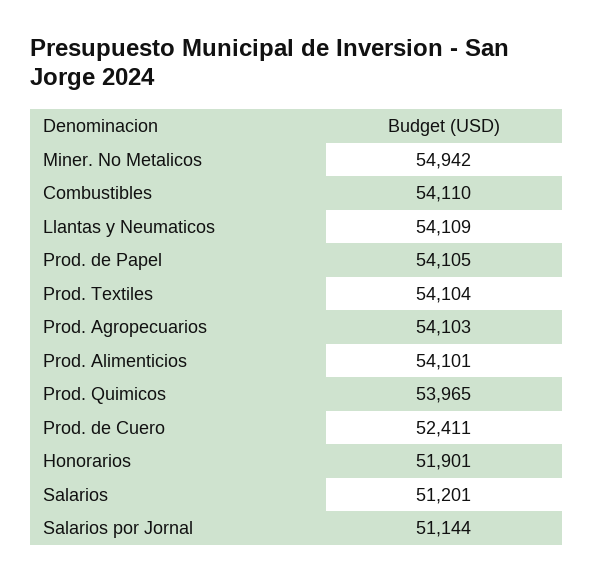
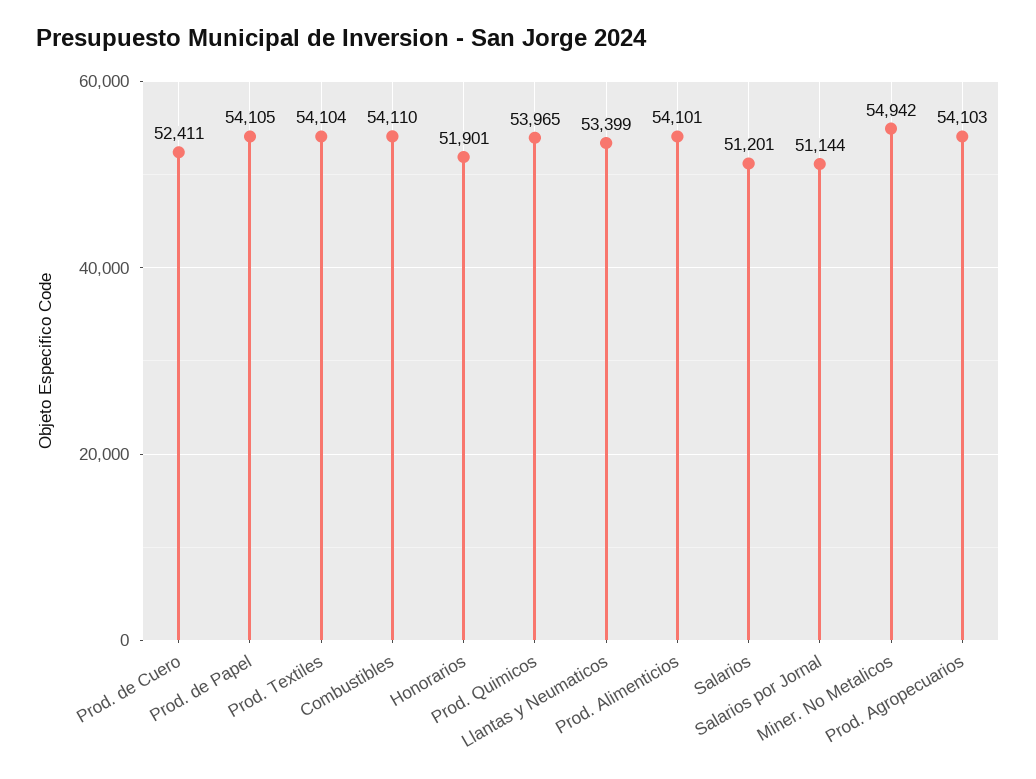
  {
    "Miner. No Metalicos": 54942,
    "Combustibles": 54110,
-   "Llantas y Neumaticos": 54109,
+   "Llantas y Neumaticos": 53399,
    "Prod. de Papel": 54105,
    "Prod. Textiles": 54104,
    "Prod. Agropecuarios": 54103,
    "Prod. Alimenticios": 54101,
    "Prod. Quimicos": 53965,
    "Prod. de Cuero": 52411,
    "Honorarios": 51901,
    "Salarios": 51201,
    "Salarios por Jornal": 51144
  }

